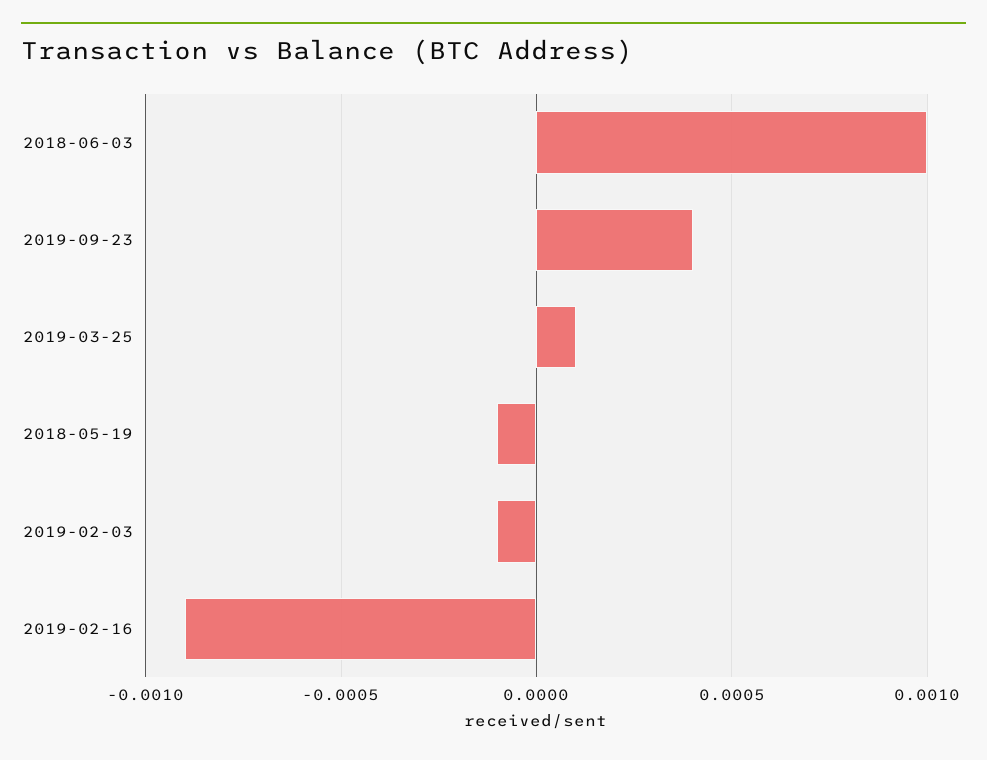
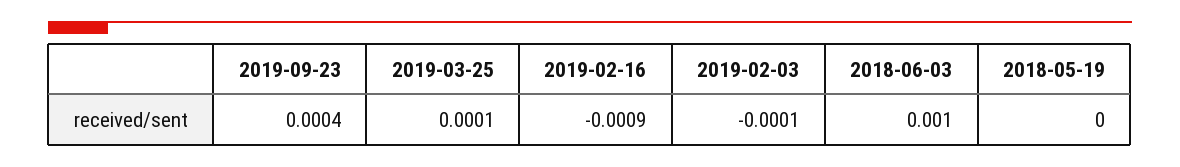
  {
    "2018-06-03": 0.001,
    "2019-09-23": 0.0004,
    "2019-03-25": 0.0001,
-   "2018-05-19": -0.0001,
+   "2018-05-19": 0,
    "2019-02-03": -0.0001,
    "2019-02-16": -0.0009
  }

